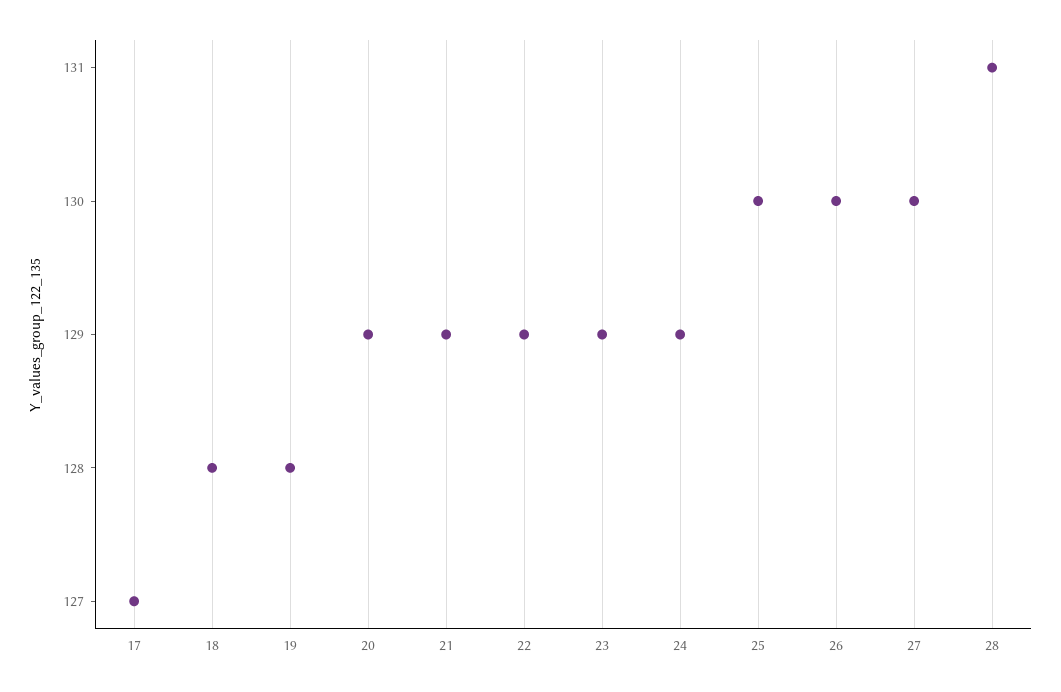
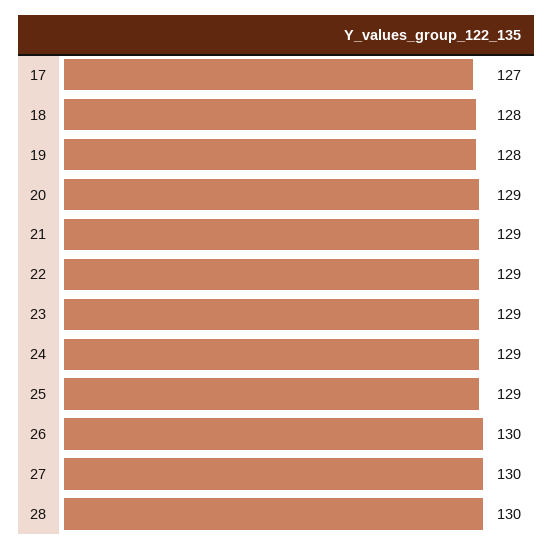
  {
    "17": 127,
    "18": 128,
    "19": 128,
    "20": 129,
    "21": 129,
    "22": 129,
    "23": 129,
    "24": 129,
-   "25": 130,
+   "25": 129,
    "26": 130,
    "27": 130,
-   "28": 131
+   "28": 130
  }

